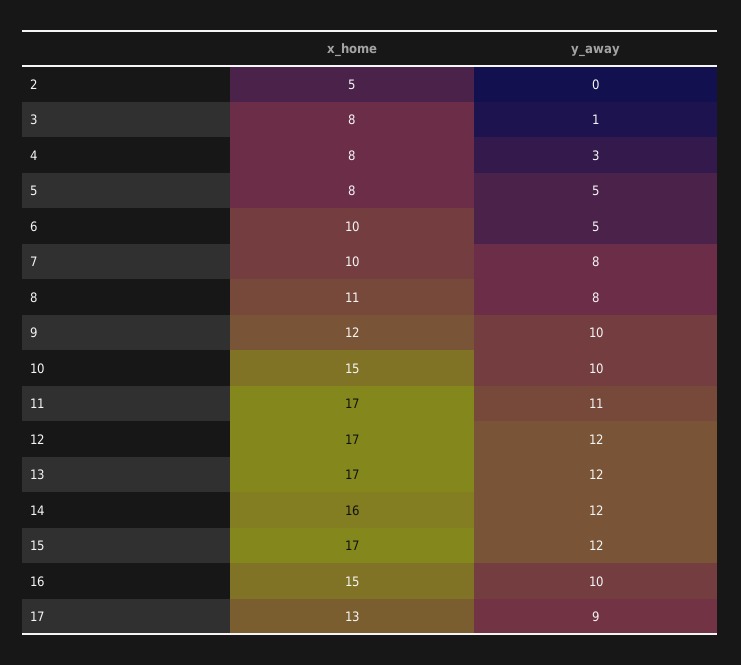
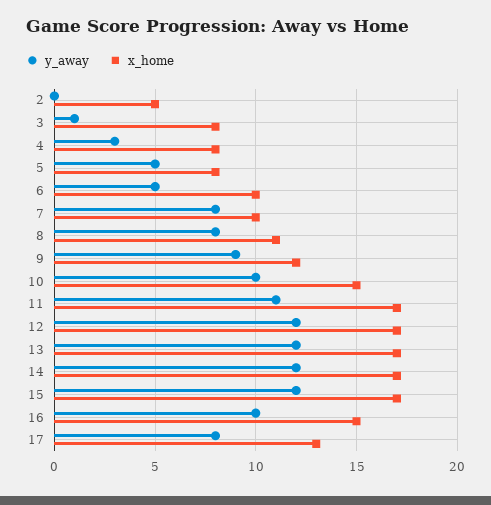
  {
    "x_home": {
      "2": 5,
      "3": 8,
      "4": 8,
      "5": 8,
      "6": 10,
      "7": 10,
      "8": 11,
      "9": 12,
      "10": 15,
      "11": 17,
      "12": 17,
      "13": 17,
-     "14": 16,
+     "14": 17,
      "15": 17,
      "16": 15,
      "17": 13
    },
    "y_away": {
      "2": 0,
      "3": 1,
      "4": 3,
      "5": 5,
      "6": 5,
      "7": 8,
      "8": 8,
-     "9": 10,
+     "9": 9,
      "10": 10,
      "11": 11,
      "12": 12,
      "13": 12,
      "14": 12,
      "15": 12,
      "16": 10,
-     "17": 9
+     "17": 8
    }
  }

